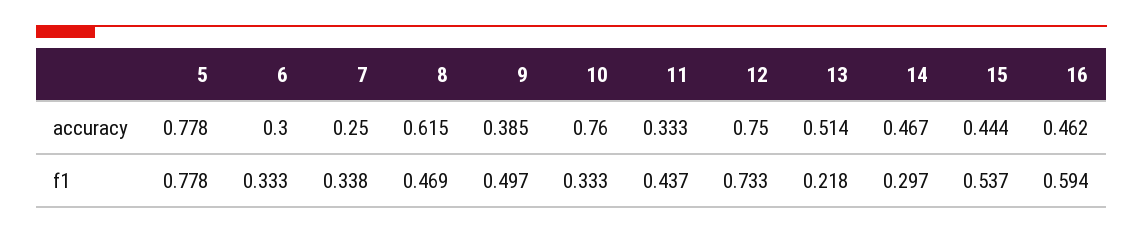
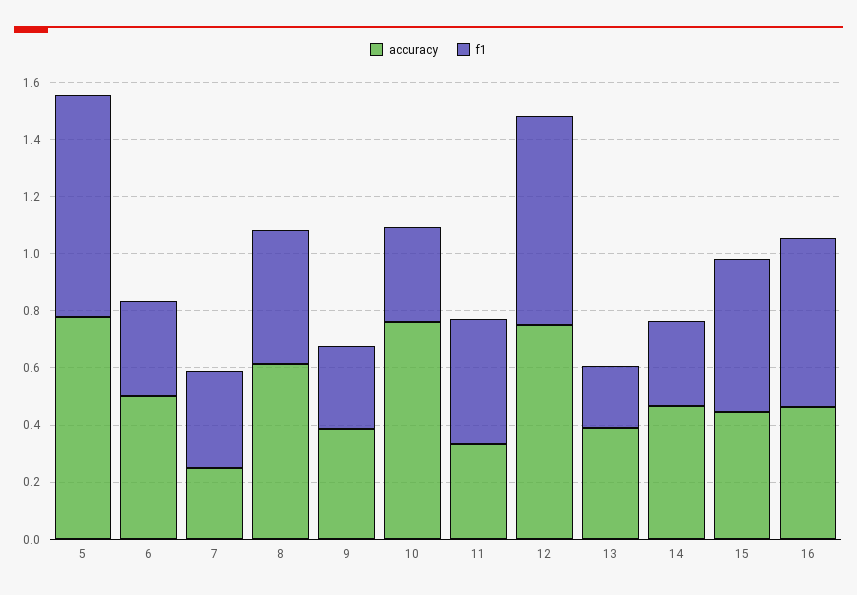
  {
    "accuracy": {
      "5": 0.778,
-     "6": 0.3,
+     "6": 0.5,
      "7": 0.25,
      "8": 0.615,
      "9": 0.385,
      "10": 0.76,
      "11": 0.333,
      "12": 0.75,
-     "13": 0.514,
+     "13": 0.4,
      "14": 0.467,
      "15": 0.444,
      "16": 0.462
    },
    "f1": {
      "5": 0.778,
      "6": 0.333,
      "7": 0.338,
      "8": 0.469,
-     "9": 0.497,
+     "9": 0.3,
      "10": 0.333,
      "11": 0.437,
      "12": 0.733,
      "13": 0.218,
      "14": 0.297,
      "15": 0.537,
      "16": 0.594
    }
  }

